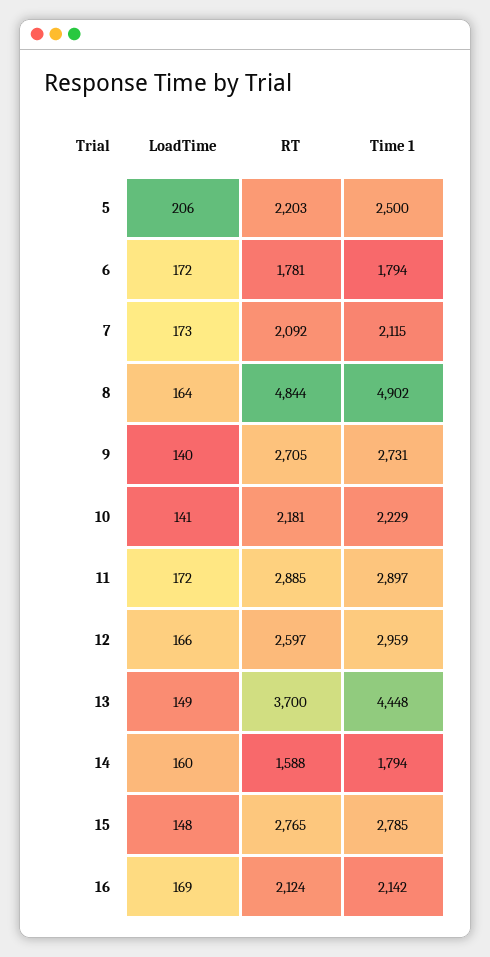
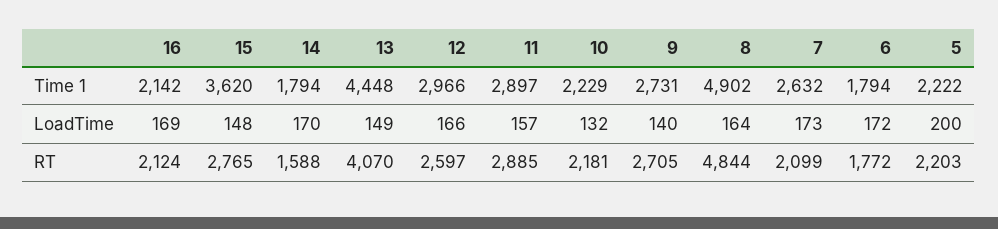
  {
    "LoadTime": {
-     "5": 206,
+     "5": 200,
      "6": 172,
      "7": 173,
      "8": 164,
      "9": 140,
-     "10": 141,
+     "10": 132,
-     "11": 172,
+     "11": 157,
      "12": 166,
      "13": 149,
-     "14": 160,
+     "14": 170,
      "15": 148,
      "16": 169
    },
    "RT": {
      "5": 2203,
-     "6": 1781,
+     "6": 1772,
-     "7": 2092,
+     "7": 2099,
      "8": 4844,
      "9": 2705,
      "10": 2181,
      "11": 2885,
      "12": 2597,
-     "13": 3700,
+     "13": 4070,
      "14": 1588,
      "15": 2765,
      "16": 2124
    },
    "Time 1": {
-     "5": 2500,
+     "5": 2222,
      "6": 1794,
-     "7": 2115,
+     "7": 2632,
      "8": 4902,
      "9": 2731,
      "10": 2229,
      "11": 2897,
-     "12": 2959,
+     "12": 2966,
      "13": 4448,
      "14": 1794,
-     "15": 2785,
+     "15": 3620,
      "16": 2142
    }
  }

